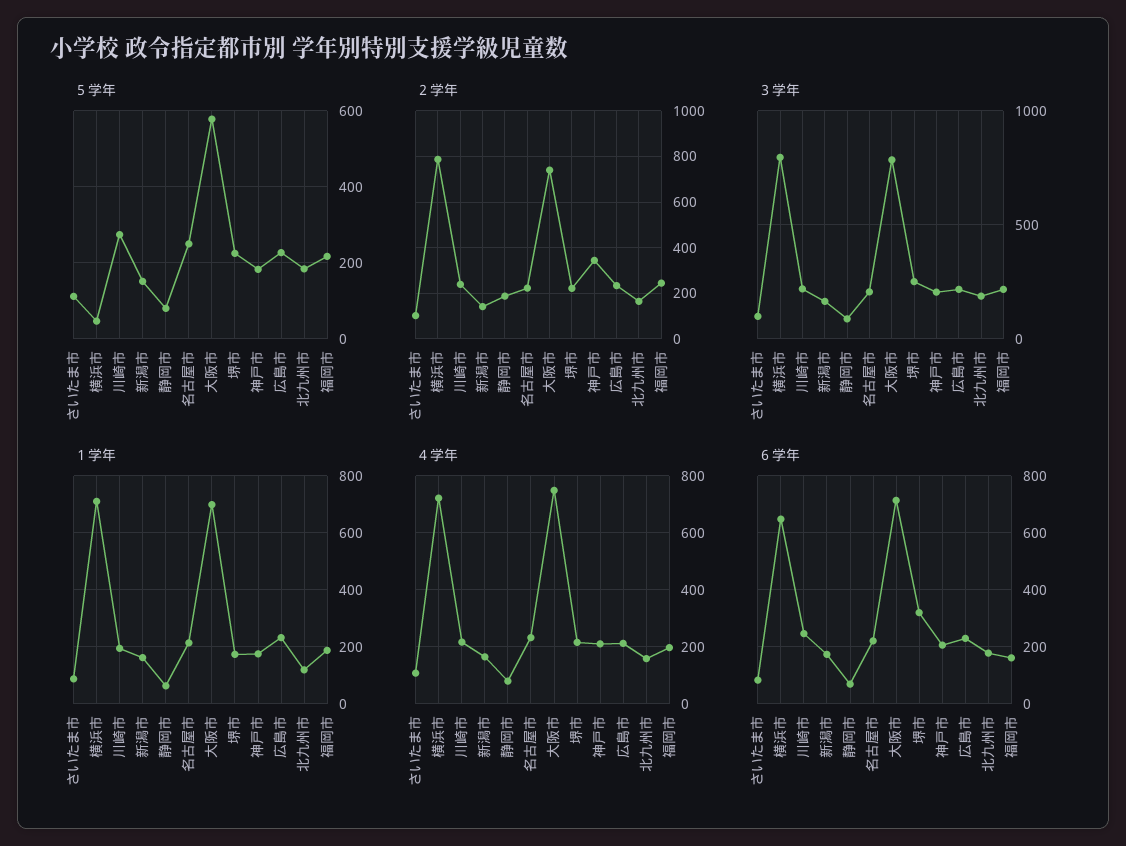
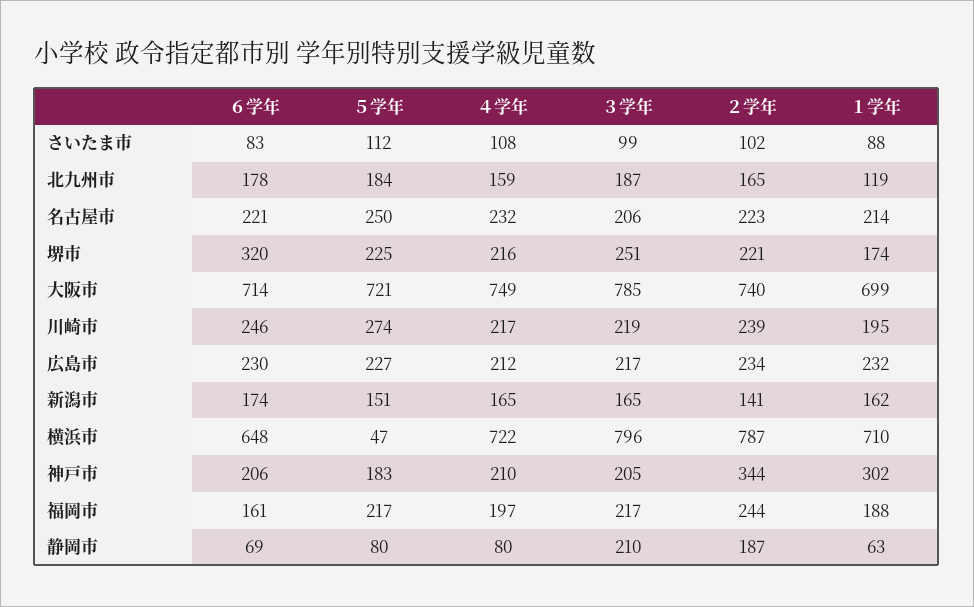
  {
    "５学年": {
      "さいたま市": 112,
      "横浜市": 47,
      "川崎市": 274,
      "新潟市": 151,
      "静岡市": 80,
      "名古屋市": 250,
-     "大阪市": 580,
+     "大阪市": 721,
      "堺市": 225,
      "神戸市": 183,
      "広島市": 227,
      "北九州市": 184,
      "福岡市": 217
    },
    "２学年": {
      "さいたま市": 102,
      "横浜市": 787,
      "川崎市": 239,
      "新潟市": 141,
      "静岡市": 187,
      "名古屋市": 223,
      "大阪市": 740,
      "堺市": 221,
      "神戸市": 344,
      "広島市": 234,
      "北九州市": 165,
      "福岡市": 244
    },
    "３学年": {
      "さいたま市": 99,
      "横浜市": 796,
      "川崎市": 219,
      "新潟市": 165,
-     "静岡市": 100,
+     "静岡市": 210,
      "名古屋市": 206,
      "大阪市": 785,
      "堺市": 251,
      "神戸市": 205,
      "広島市": 217,
      "北九州市": 187,
      "福岡市": 217
    },
    "１学年": {
      "さいたま市": 88,
      "横浜市": 710,
      "川崎市": 195,
      "新潟市": 162,
      "静岡市": 63,
      "名古屋市": 214,
      "大阪市": 699,
      "堺市": 174,
-     "神戸市": 175,
+     "神戸市": 302,
      "広島市": 232,
      "北九州市": 119,
      "福岡市": 188
    },
    "４学年": {
      "さいたま市": 108,
      "横浜市": 722,
      "川崎市": 217,
      "新潟市": 165,
      "静岡市": 80,
      "名古屋市": 232,
      "大阪市": 749,
      "堺市": 216,
      "神戸市": 210,
      "広島市": 212,
      "北九州市": 159,
      "福岡市": 197
    },
    "６学年": {
      "さいたま市": 83,
      "横浜市": 648,
      "川崎市": 246,
      "新潟市": 174,
      "静岡市": 69,
      "名古屋市": 221,
      "大阪市": 714,
      "堺市": 320,
      "神戸市": 206,
      "広島市": 230,
      "北九州市": 178,
      "福岡市": 161
    }
  }

